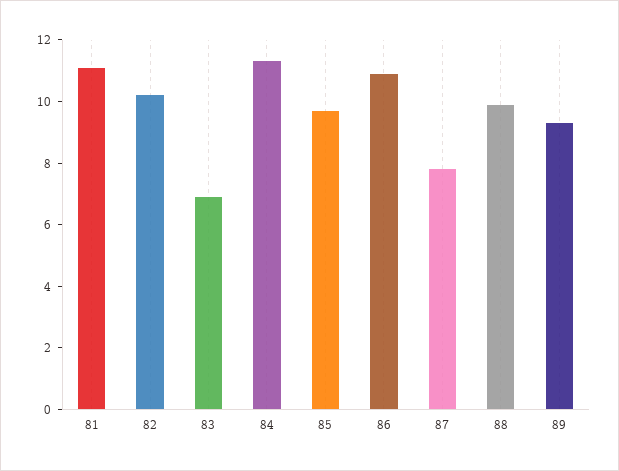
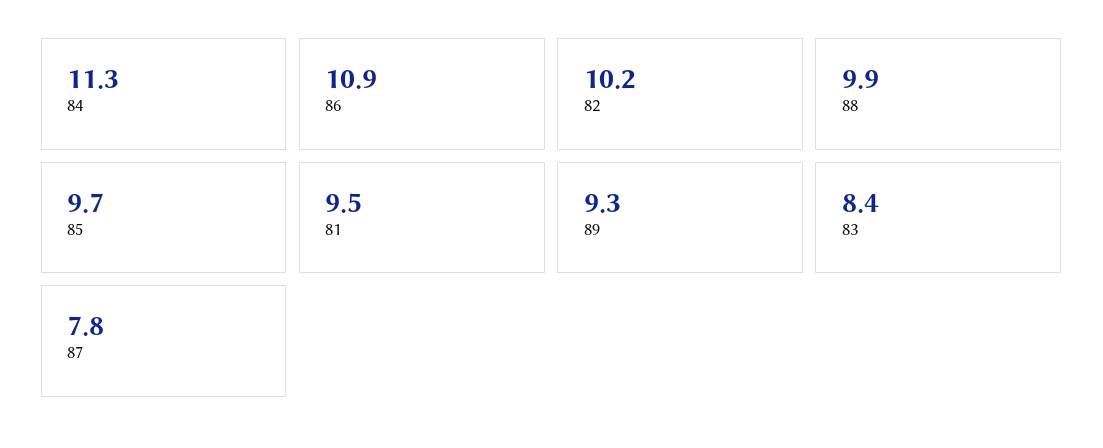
  {
-   "81": 11,
+   "81": 9.5,
    "82": 10.2,
-   "83": 7,
+   "83": 8.4,
    "84": 11.3,
    "85": 9.7,
    "86": 10.9,
    "87": 7.8,
    "88": 9.9,
    "89": 9.3
  }

